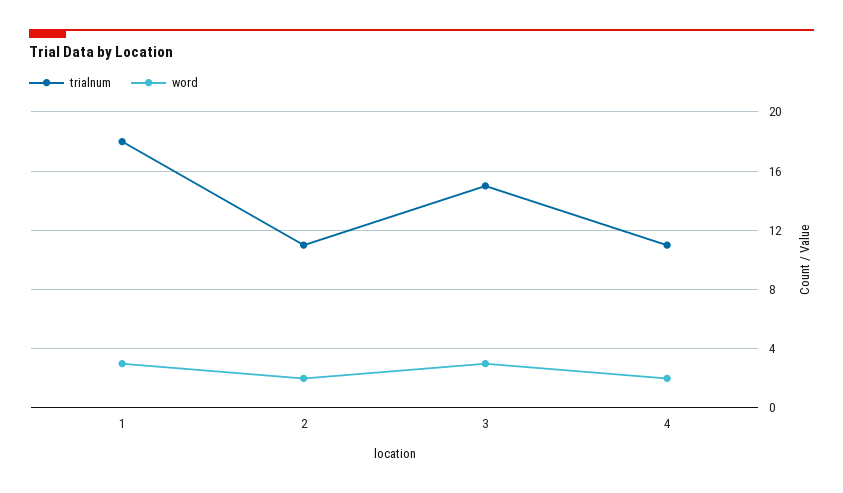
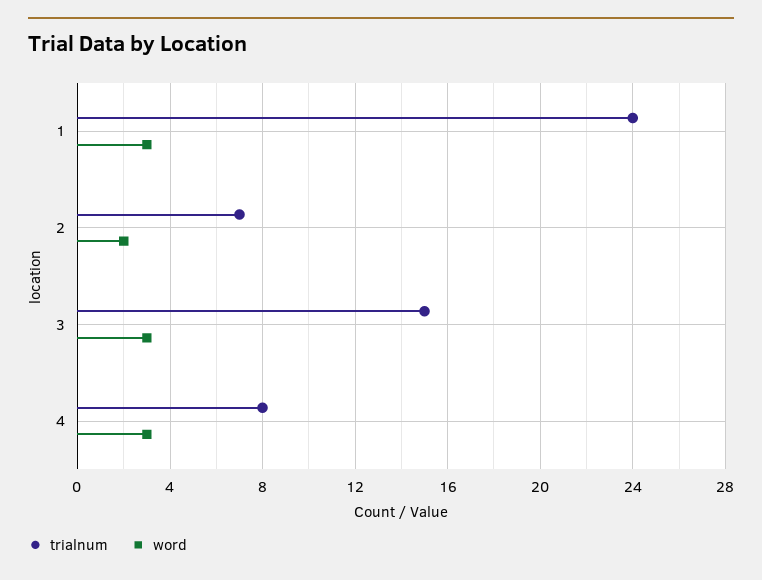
  {
    "trialnum": {
-     "1": 18,
+     "1": 24,
-     "2": 11,
+     "2": 7,
      "3": 15,
-     "4": 11
+     "4": 8
    },
    "word": {
      "1": 3,
      "2": 2,
      "3": 3,
-     "4": 2
+     "4": 3
    }
  }

